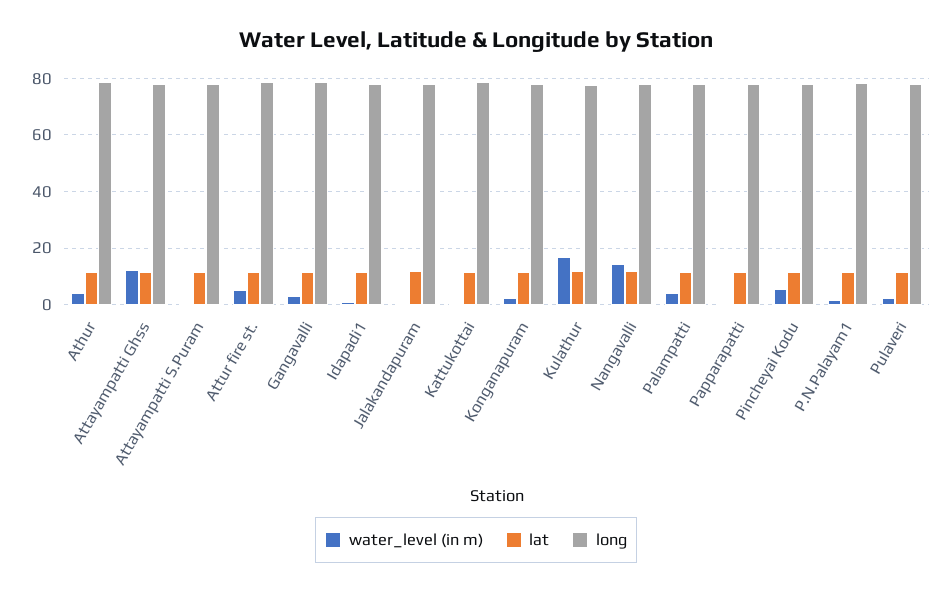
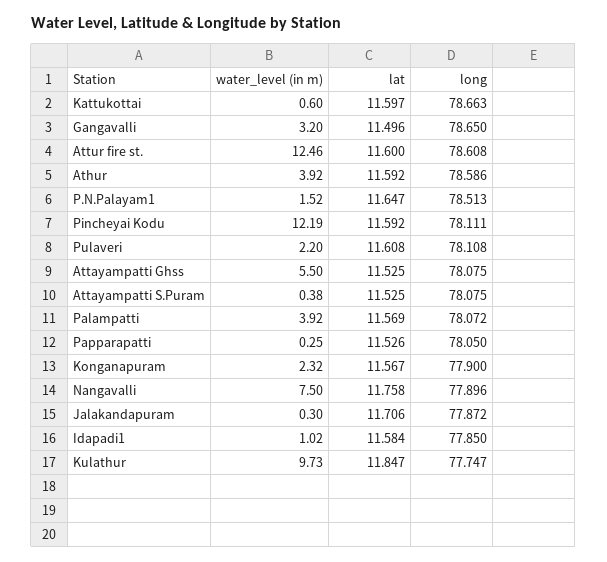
  {
    "water_level (in m)": {
      "Athur": 3.92,
-     "Attayampatti Ghss": 12.5,
+     "Attayampatti Ghss": 5.5,
      "Attayampatti S.Puram": 0.38,
-     "Attur fire st.": 5,
+     "Attur fire st.": 12.46,
      "Gangavalli": 3.2,
      "Idapadi1": 1.02,
      "Jalakandapuram": 0.3,
      "Kattukottai": 0.6,
      "Konganapuram": 2.32,
-     "Kulathur": 17.5,
+     "Kulathur": 9.73,
-     "Nangavalli": 15,
+     "Nangavalli": 7.5,
      "Palampatti": 3.92,
      "Papparapatti": 0.25,
-     "Pincheyai Kodu": 5,
+     "Pincheyai Kodu": 12.19,
      "P.N.Palayam1": 1.52,
      "Pulaveri": 2.2
    },
    "lat": {
      "Athur": 11.592,
      "Attayampatti Ghss": 11.525,
      "Attayampatti S.Puram": 11.525,
      "Attur fire st.": 11.6,
      "Gangavalli": 11.496,
      "Idapadi1": 11.584,
      "Jalakandapuram": 11.706,
      "Kattukottai": 11.597,
      "Konganapuram": 11.567,
      "Kulathur": 11.847,
      "Nangavalli": 11.758,
      "Palampatti": 11.569,
      "Papparapatti": 11.526,
      "Pincheyai Kodu": 11.592,
      "P.N.Palayam1": 11.647,
      "Pulaveri": 11.608
    },
    "long": {
      "Athur": 78.586,
      "Attayampatti Ghss": 78.075,
      "Attayampatti S.Puram": 78.075,
      "Attur fire st.": 78.608,
      "Gangavalli": 78.65,
      "Idapadi1": 77.85,
      "Jalakandapuram": 77.872,
      "Kattukottai": 78.663,
      "Konganapuram": 77.9,
      "Kulathur": 77.747,
      "Nangavalli": 77.896,
      "Palampatti": 78.072,
      "Papparapatti": 78.05,
      "Pincheyai Kodu": 78.111,
      "P.N.Palayam1": 78.513,
      "Pulaveri": 78.108
    }
  }

